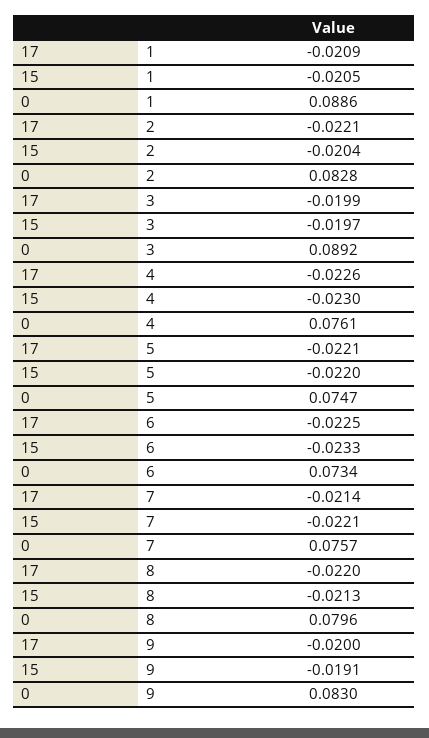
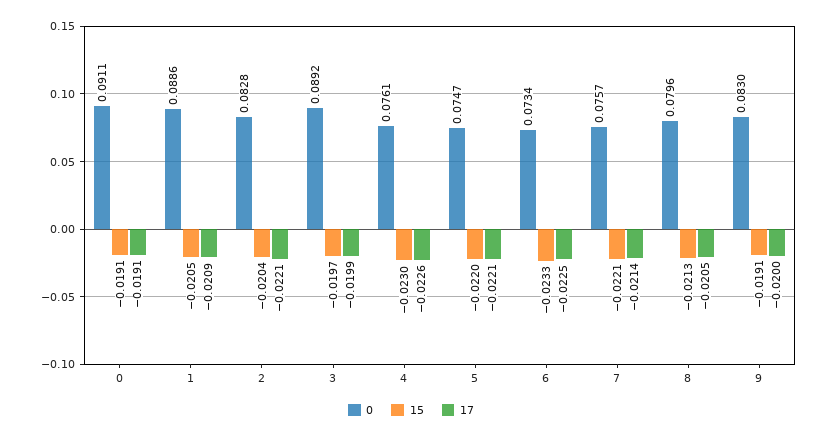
  {
    "17": {
      "1": -0.0209,
      "2": -0.0221,
      "3": -0.0199,
      "4": -0.0226,
      "5": -0.0221,
      "6": -0.0225,
      "7": -0.0214,
-     "8": -0.022,
+     "8": -0.0205,
-     "9": -0.02
+     "9": -0.02,
+     "0": -0.0191
    },
    "15": {
      "1": -0.0205,
      "2": -0.0204,
      "3": -0.0197,
      "4": -0.023,
      "5": -0.022,
      "6": -0.0233,
      "7": -0.0221,
      "8": -0.0213,
-     "9": -0.0191
+     "9": -0.0191,
+     "0": -0.0191
    },
    "0": {
      "1": 0.0886,
      "2": 0.0828,
      "3": 0.0892,
      "4": 0.0761,
      "5": 0.0747,
      "6": 0.0734,
      "7": 0.0757,
      "8": 0.0796,
-     "9": 0.083
+     "9": 0.083,
+     "0": 0.0911
    }
  }

